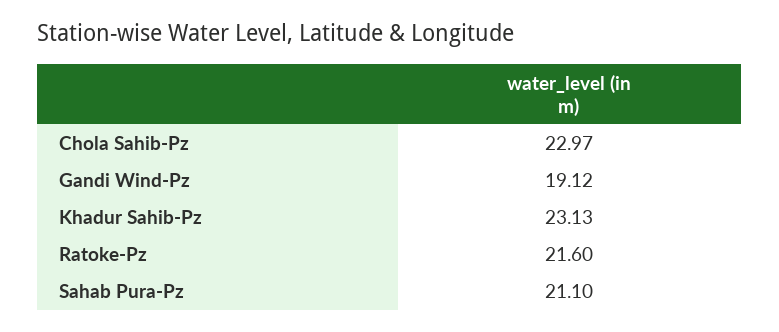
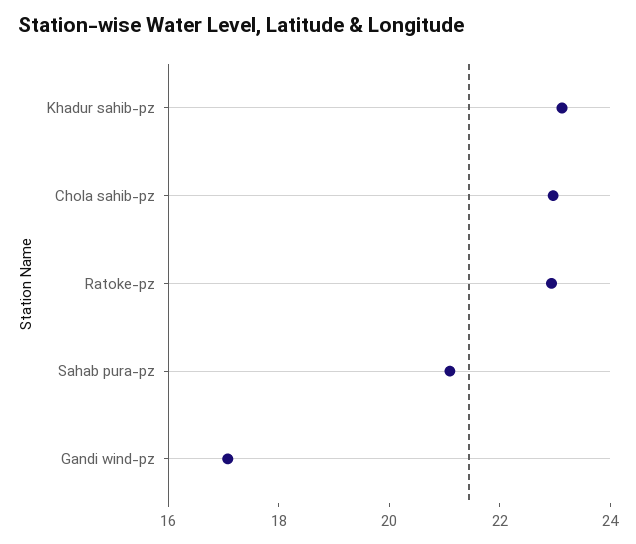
  {
    "Chola Sahib-Pz": 22.97,
-   "Gandi Wind-Pz": 19.12,
+   "Gandi Wind-Pz": 17,
    "Khadur Sahib-Pz": 23.13,
-   "Ratoke-Pz": 21.6,
+   "Ratoke-Pz": 23,
    "Sahab Pura-Pz": 21.1
  }

